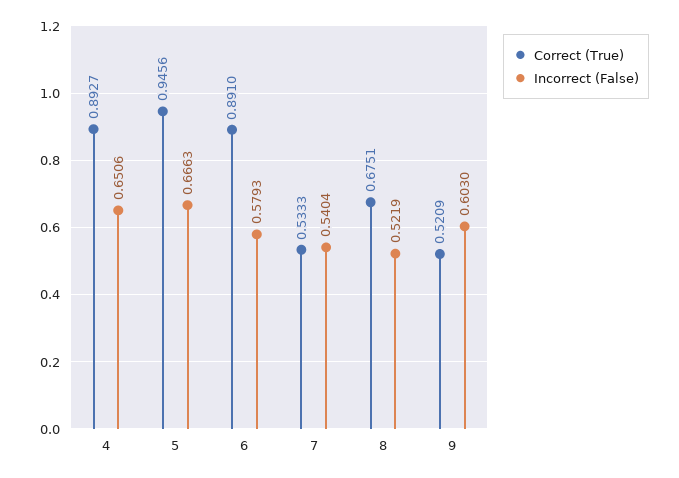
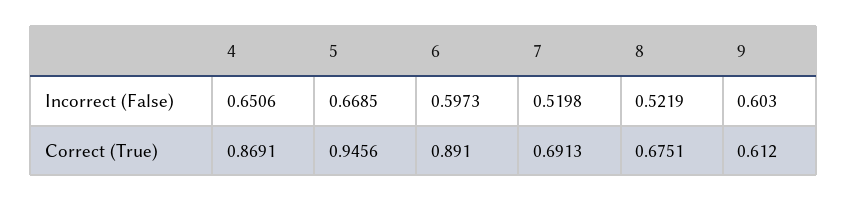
  {
    "Correct (True)": {
-     "4": 0.8927,
+     "4": 0.8691,
      "5": 0.9456,
      "6": 0.891,
-     "7": 0.5333,
+     "7": 0.6913,
      "8": 0.6751,
-     "9": 0.5209
+     "9": 0.612
    },
    "Incorrect (False)": {
      "4": 0.6506,
-     "5": 0.6663,
+     "5": 0.6685,
-     "6": 0.5793,
+     "6": 0.5973,
-     "7": 0.5404,
+     "7": 0.5198,
      "8": 0.5219,
      "9": 0.603
    }
  }

